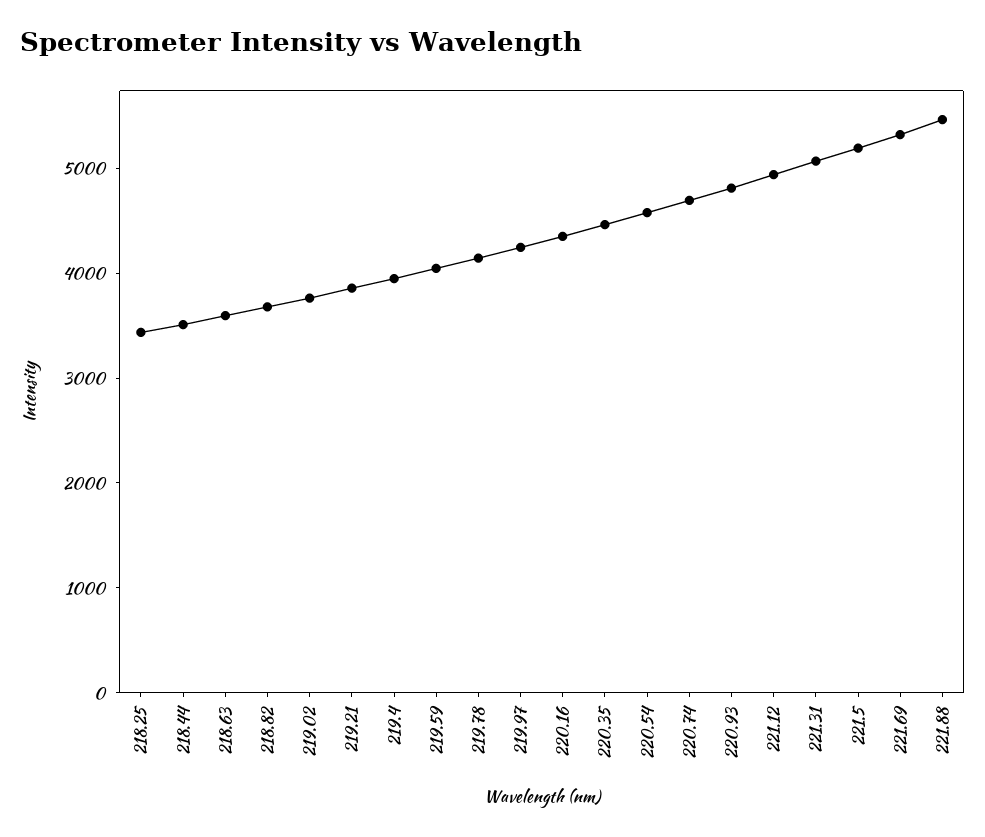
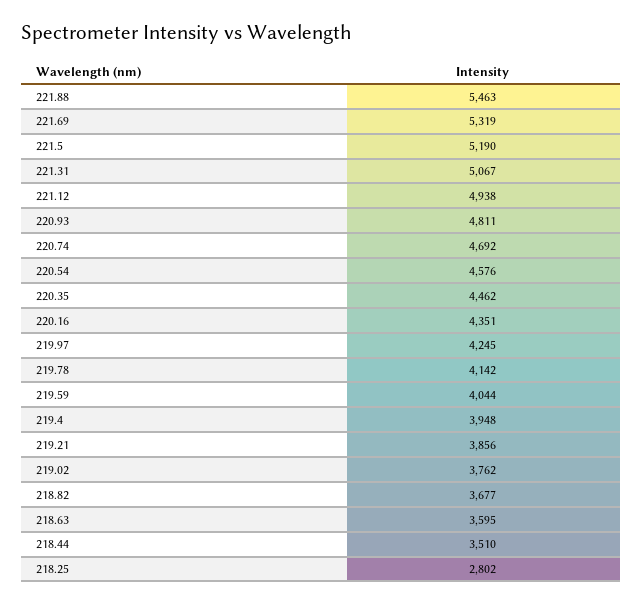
  {
-   "218.25": 3400,
+   "218.25": 2802,
    "218.44": 3510,
    "218.63": 3595,
    "218.82": 3677,
    "219.02": 3762,
    "219.21": 3856,
    "219.4": 3948,
    "219.59": 4044,
    "219.78": 4142,
    "219.97": 4245,
    "220.16": 4351,
    "220.35": 4462,
    "220.54": 4576,
    "220.74": 4692,
    "220.93": 4811,
    "221.12": 4938,
    "221.31": 5067,
    "221.5": 5190,
    "221.69": 5319,
    "221.88": 5463
  }

